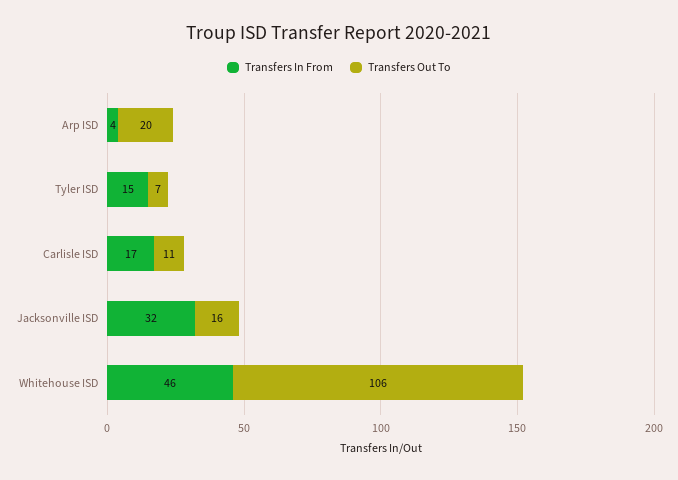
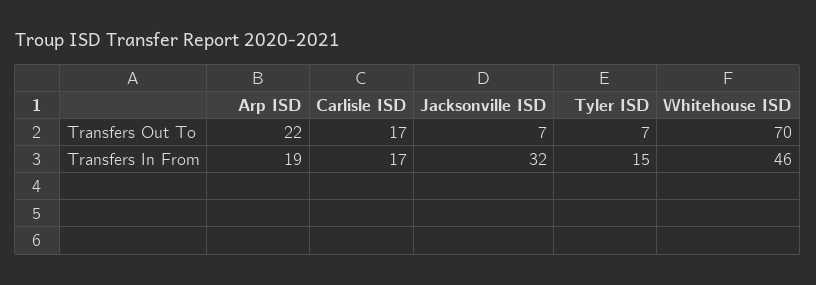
  {
    "Transfers In From": {
-     "Arp ISD": 4,
+     "Arp ISD": 19,
      "Tyler ISD": 15,
      "Carlisle ISD": 17,
      "Jacksonville ISD": 32,
      "Whitehouse ISD": 46
    },
    "Transfers Out To": {
-     "Arp ISD": 20,
+     "Arp ISD": 22,
      "Tyler ISD": 7,
-     "Carlisle ISD": 11,
+     "Carlisle ISD": 17,
-     "Jacksonville ISD": 16,
+     "Jacksonville ISD": 7,
-     "Whitehouse ISD": 106
+     "Whitehouse ISD": 70
    }
  }

